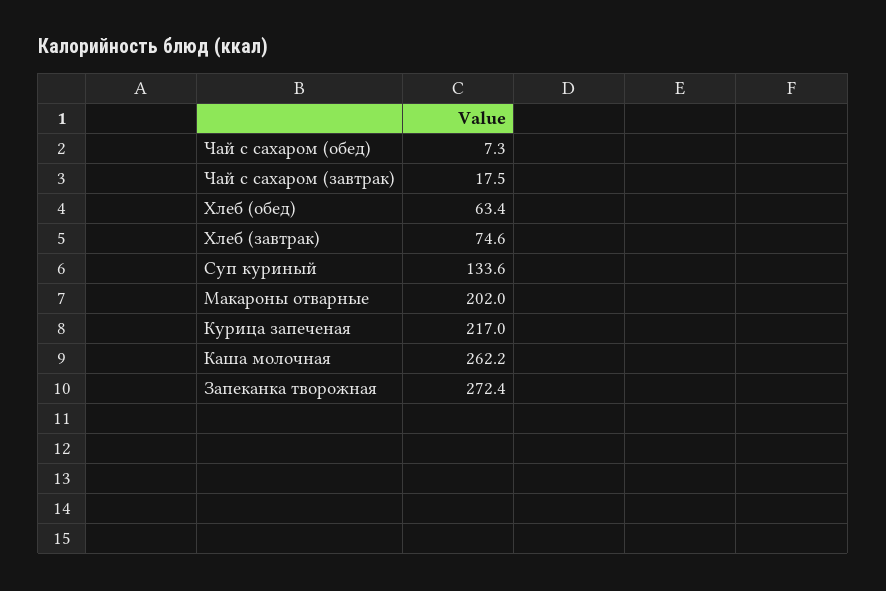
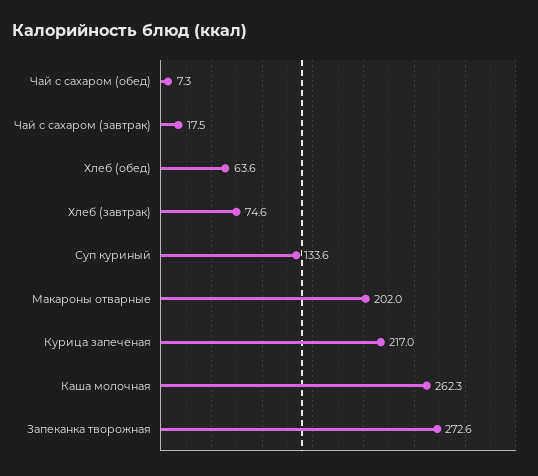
  {
    "Чай с сахаром (обед)": 7.3,
    "Чай с сахаром (завтрак)": 17.5,
-   "Хлеб (обед)": 63.4,
+   "Хлеб (обед)": 63.6,
    "Хлеб (завтрак)": 74.6,
    "Суп куриный": 133.6,
    "Макароны отварные": 202,
    "Курица запеченая": 217,
-   "Каша молочная": 262.2,
+   "Каша молочная": 262.3,
-   "Запеканка творожная": 272.4
+   "Запеканка творожная": 272.6
  }

